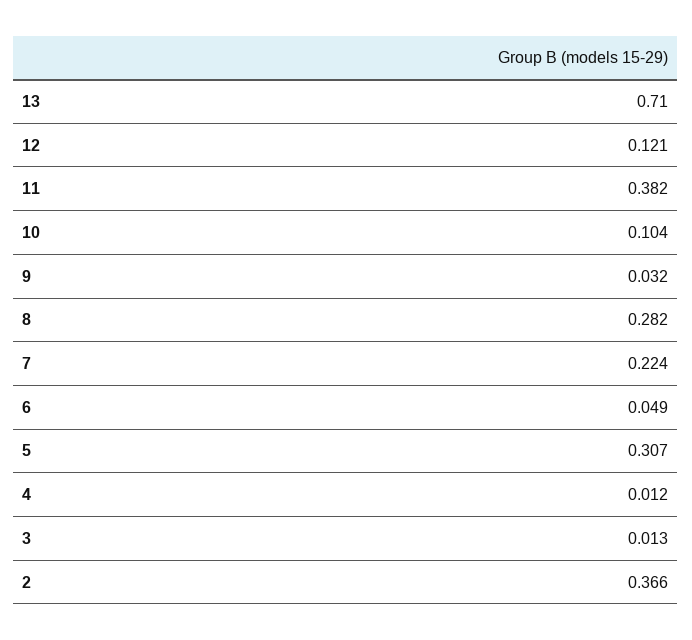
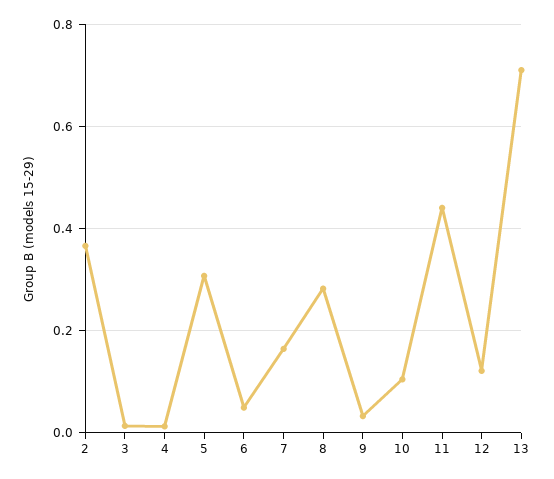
  {
    "13": 0.71,
    "12": 0.121,
-   "11": 0.382,
+   "11": 0.44,
    "10": 0.104,
    "9": 0.032,
    "8": 0.282,
-   "7": 0.224,
+   "7": 0.16,
    "6": 0.049,
    "5": 0.307,
    "4": 0.012,
    "3": 0.013,
    "2": 0.366
  }

